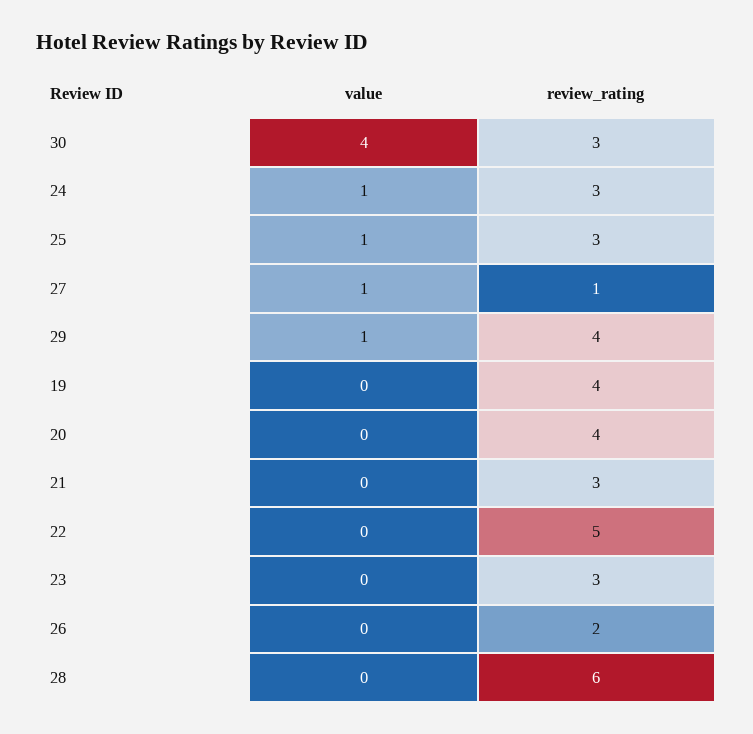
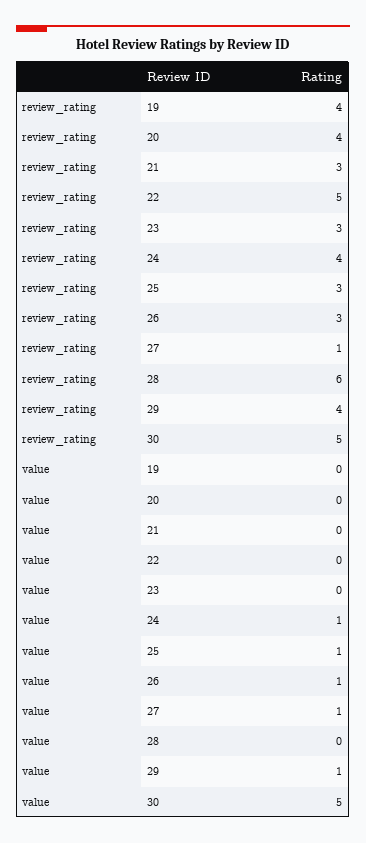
  {
    "value": {
-     "30": 4,
+     "30": 5,
      "24": 1,
      "25": 1,
      "27": 1,
      "29": 1,
      "19": 0,
      "20": 0,
      "21": 0,
      "22": 0,
      "23": 0,
-     "26": 0,
+     "26": 1,
      "28": 0
    },
    "review_rating": {
-     "30": 3,
+     "30": 5,
-     "24": 3,
+     "24": 4,
      "25": 3,
      "27": 1,
      "29": 4,
      "19": 4,
      "20": 4,
      "21": 3,
      "22": 5,
      "23": 3,
-     "26": 2,
+     "26": 3,
      "28": 6
    }
  }

